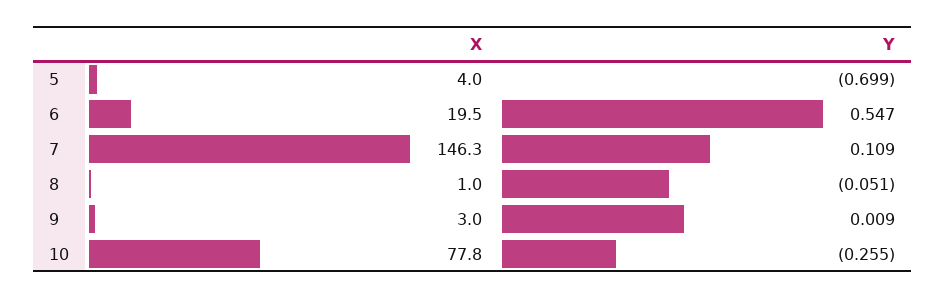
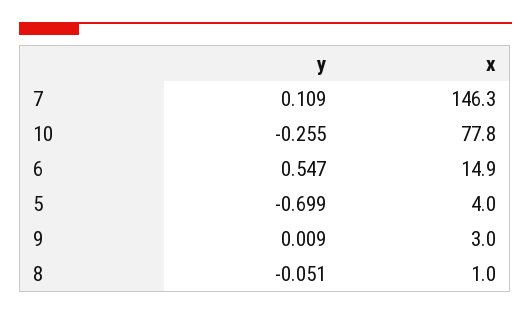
  {
    "X": {
      "5": 4,
-     "6": 19.5,
+     "6": 14.9,
      "7": 146.3,
      "8": 1,
      "9": 3,
      "10": 77.8
    },
    "Y": {
      "5": -0.699,
      "6": 0.547,
      "7": 0.109,
      "8": -0.051,
      "9": 0.009,
      "10": -0.255
    }
  }

